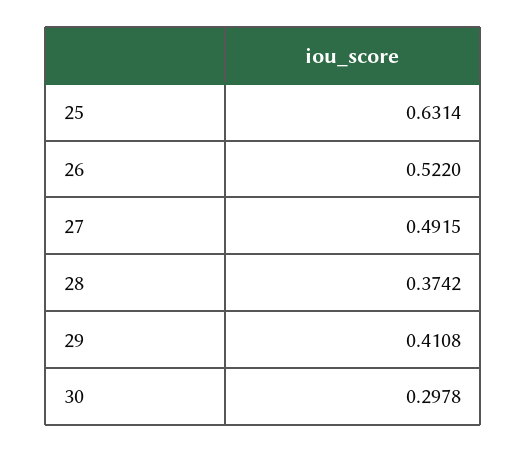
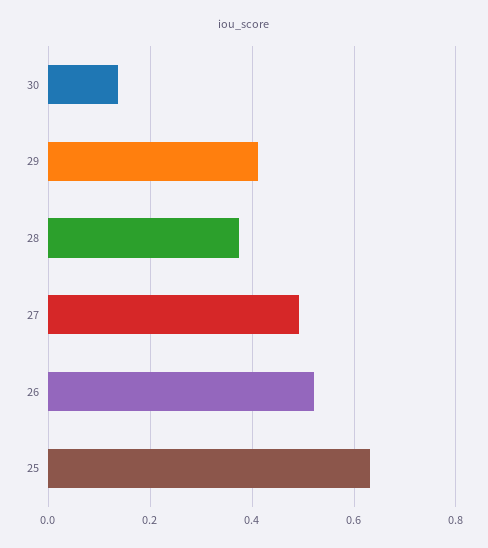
  {
    "25": 0.6314,
    "26": 0.522,
    "27": 0.4915,
    "28": 0.3742,
    "29": 0.4108,
-   "30": 0.2978
+   "30": 0.14
  }

